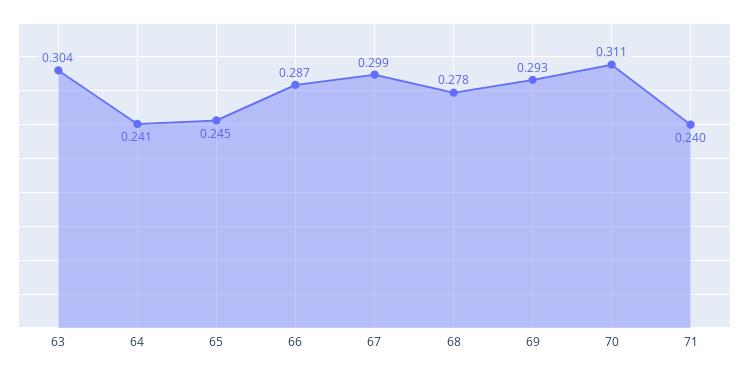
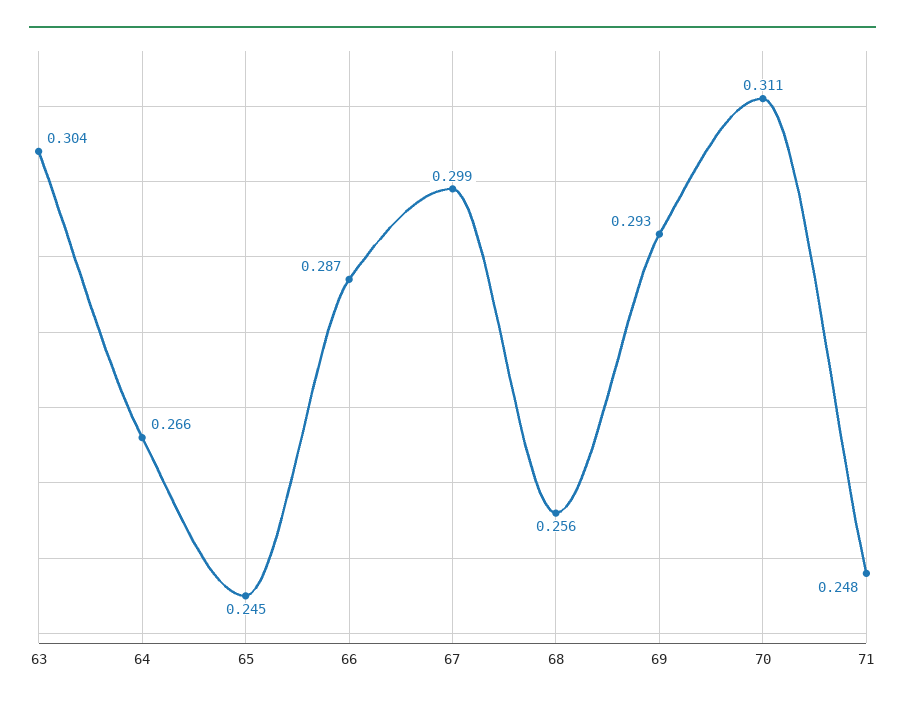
  {
    "63": 0.304,
-   "64": 0.241,
+   "64": 0.266,
    "65": 0.245,
    "66": 0.287,
    "67": 0.299,
-   "68": 0.278,
+   "68": 0.256,
    "69": 0.293,
    "70": 0.311,
-   "71": 0.24
+   "71": 0.248
  }

